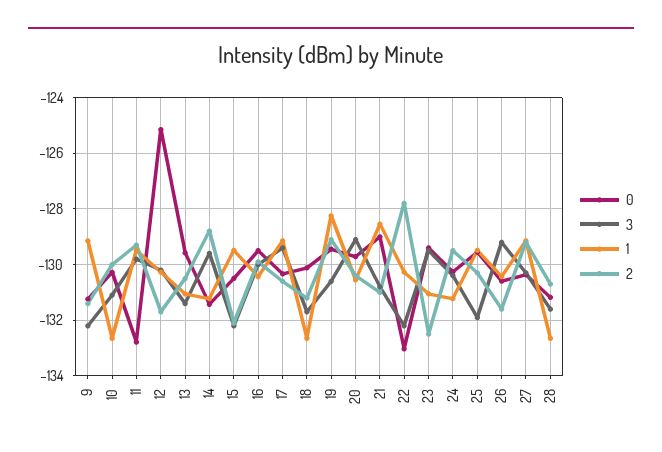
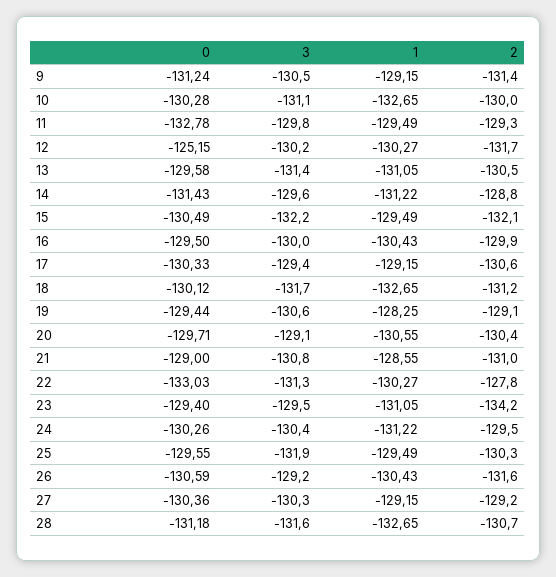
  {
    "0": {
      "9": -131.24,
      "10": -130.28,
      "11": -132.78,
      "12": -125.15,
      "13": -129.58,
      "14": -131.43,
      "15": -130.49,
      "16": -129.5,
      "17": -130.33,
      "18": -130.12,
      "19": -129.44,
      "20": -129.71,
      "21": -129,
      "22": -133.03,
      "23": -129.4,
      "24": -130.26,
      "25": -129.55,
      "26": -130.59,
      "27": -130.36,
      "28": -131.18
    },
    "3": {
-     "9": -132.25,
+     "9": -130.5,
      "10": -131.1,
      "11": -129.8,
      "12": -130.2,
      "13": -131.4,
      "14": -129.6,
      "15": -132.2,
      "16": -130,
      "17": -129.4,
      "18": -131.7,
      "19": -130.6,
      "20": -129.1,
      "21": -130.8,
-     "22": -132.25,
+     "22": -131.3,
      "23": -129.5,
      "24": -130.4,
      "25": -131.9,
      "26": -129.2,
      "27": -130.3,
      "28": -131.6
    },
    "1": {
      "9": -129.15,
      "10": -132.65,
      "11": -129.49,
      "12": -130.27,
      "13": -131.05,
      "14": -131.22,
      "15": -129.49,
      "16": -130.43,
      "17": -129.15,
      "18": -132.65,
      "19": -128.25,
      "20": -130.55,
      "21": -128.55,
      "22": -130.27,
      "23": -131.05,
      "24": -131.22,
      "25": -129.49,
      "26": -130.43,
      "27": -129.15,
      "28": -132.65
    },
    "2": {
      "9": -131.4,
      "10": -130,
      "11": -129.3,
      "12": -131.7,
      "13": -130.5,
      "14": -128.8,
      "15": -132.1,
      "16": -129.9,
      "17": -130.6,
      "18": -131.2,
      "19": -129.1,
      "20": -130.4,
      "21": -131,
      "22": -127.8,
-     "23": -132.5,
+     "23": -134.2,
      "24": -129.5,
      "25": -130.3,
      "26": -131.6,
      "27": -129.2,
      "28": -130.7
    }
  }

